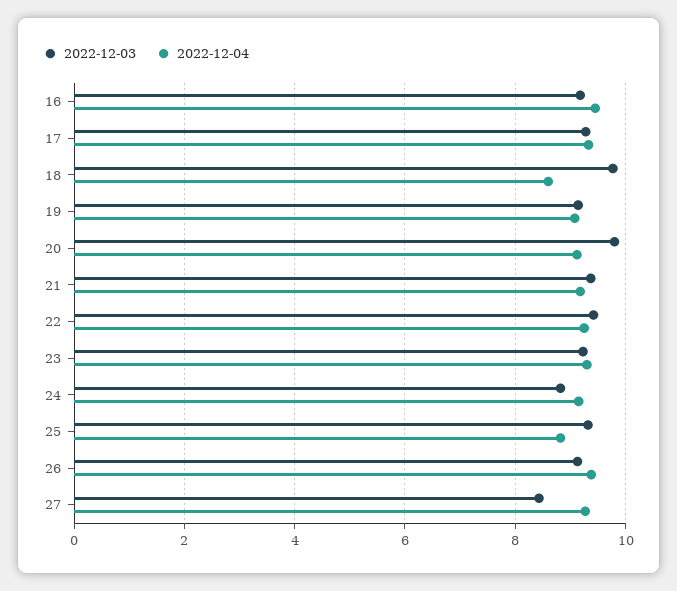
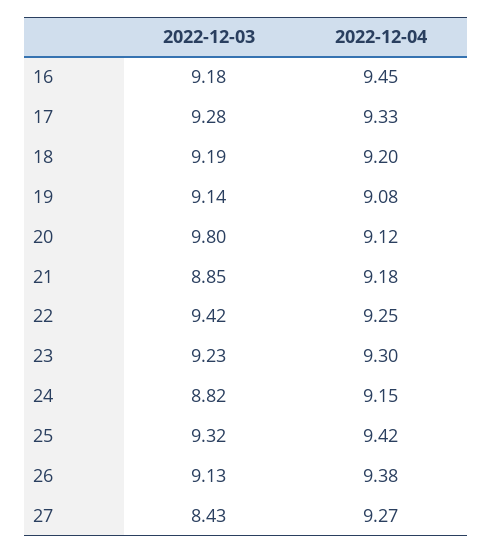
  {
    "2022-12-03": {
      "16": 9.18,
      "17": 9.28,
-     "18": 9.8,
+     "18": 9.19,
      "19": 9.14,
      "20": 9.8,
-     "21": 9.4,
+     "21": 8.85,
      "22": 9.42,
      "23": 9.23,
      "24": 8.82,
      "25": 9.32,
      "26": 9.13,
      "27": 8.43
    },
    "2022-12-04": {
      "16": 9.45,
      "17": 9.33,
-     "18": 8.6,
+     "18": 9.2,
      "19": 9.08,
      "20": 9.12,
      "21": 9.18,
      "22": 9.25,
      "23": 9.3,
      "24": 9.15,
-     "25": 8.8,
+     "25": 9.42,
      "26": 9.38,
      "27": 9.27
    }
  }

